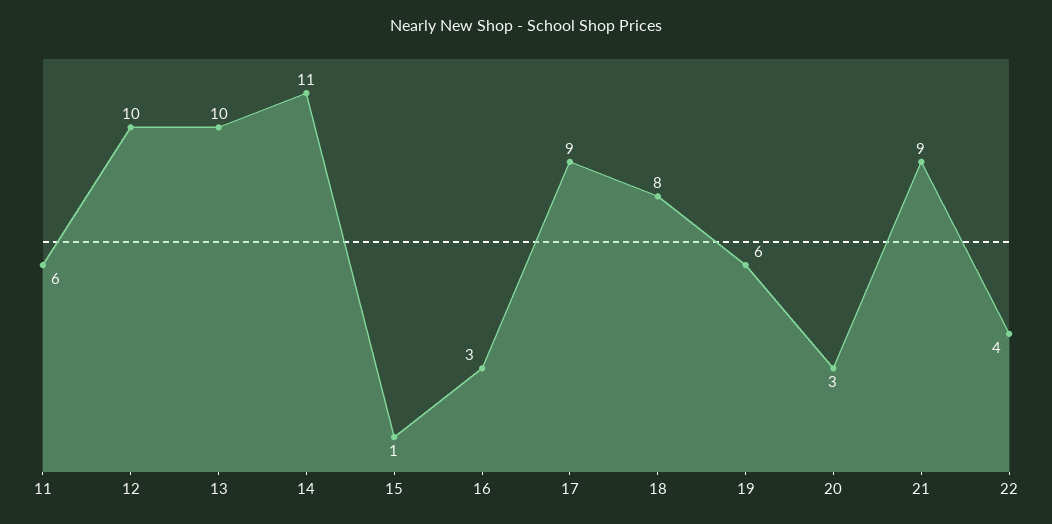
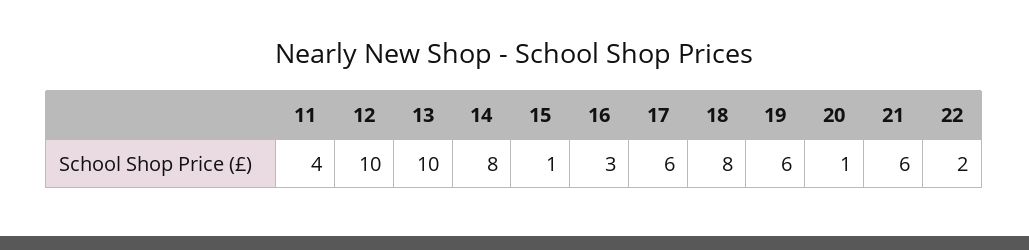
  {
-   "11": 6,
+   "11": 4,
    "12": 10,
    "13": 10,
-   "14": 11,
+   "14": 8,
    "15": 1,
    "16": 3,
-   "17": 9,
+   "17": 6,
    "18": 8,
    "19": 6,
-   "20": 3,
+   "20": 1,
-   "21": 9,
+   "21": 6,
-   "22": 4
+   "22": 2
  }

